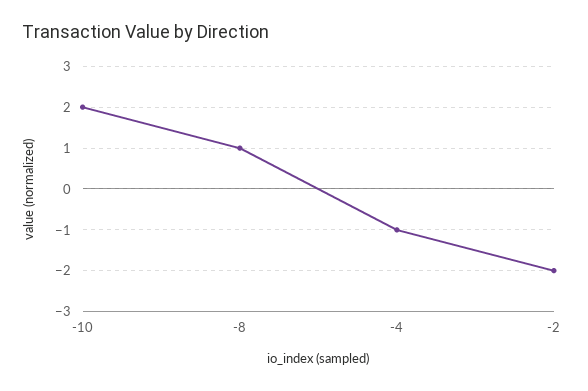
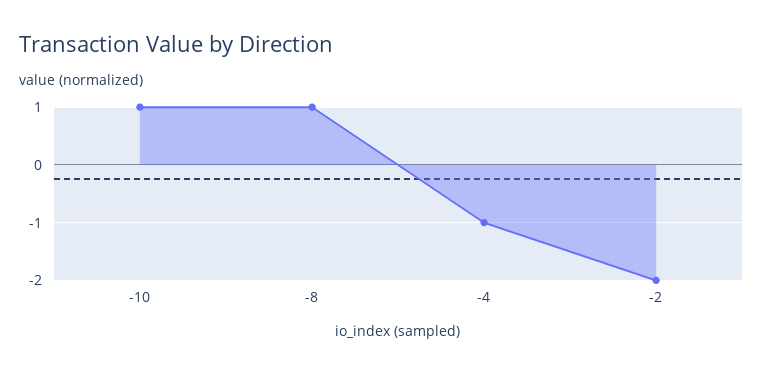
  {
-   "-10": 2,
+   "-10": 1,
    "-8": 1,
    "-4": -1,
    "-2": -2
  }

